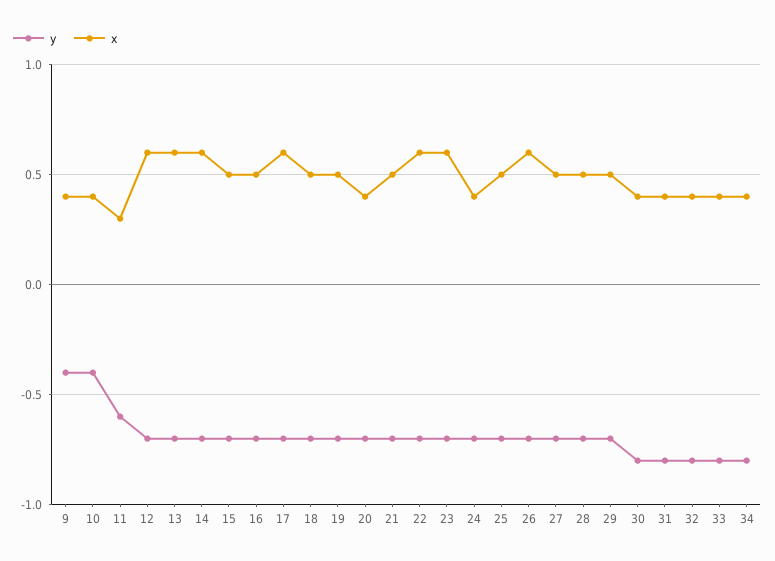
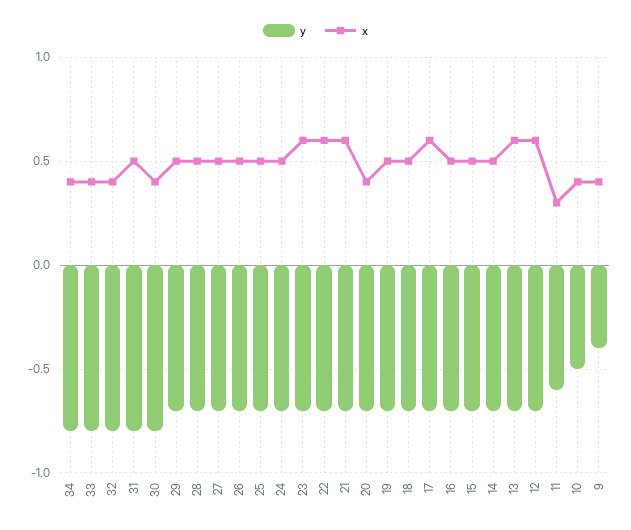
  {
    "y": {
      "9": -0.4,
-     "10": -0.4,
+     "10": -0.5,
      "11": -0.6,
      "12": -0.7,
      "13": -0.7,
      "14": -0.7,
      "15": -0.7,
      "16": -0.7,
      "17": -0.7,
      "18": -0.7,
      "19": -0.7,
      "20": -0.7,
      "21": -0.7,
      "22": -0.7,
      "23": -0.7,
      "24": -0.7,
      "25": -0.7,
      "26": -0.7,
      "27": -0.7,
      "28": -0.7,
      "29": -0.7,
      "30": -0.8,
      "31": -0.8,
      "32": -0.8,
      "33": -0.8,
      "34": -0.8
    },
    "x": {
      "9": 0.4,
      "10": 0.4,
      "11": 0.3,
      "12": 0.6,
      "13": 0.6,
-     "14": 0.6,
+     "14": 0.5,
      "15": 0.5,
      "16": 0.5,
      "17": 0.6,
      "18": 0.5,
      "19": 0.5,
      "20": 0.4,
-     "21": 0.5,
+     "21": 0.6,
      "22": 0.6,
      "23": 0.6,
-     "24": 0.4,
+     "24": 0.5,
      "25": 0.5,
-     "26": 0.6,
+     "26": 0.5,
      "27": 0.5,
      "28": 0.5,
      "29": 0.5,
      "30": 0.4,
-     "31": 0.4,
+     "31": 0.5,
      "32": 0.4,
      "33": 0.4,
      "34": 0.4
    }
  }

